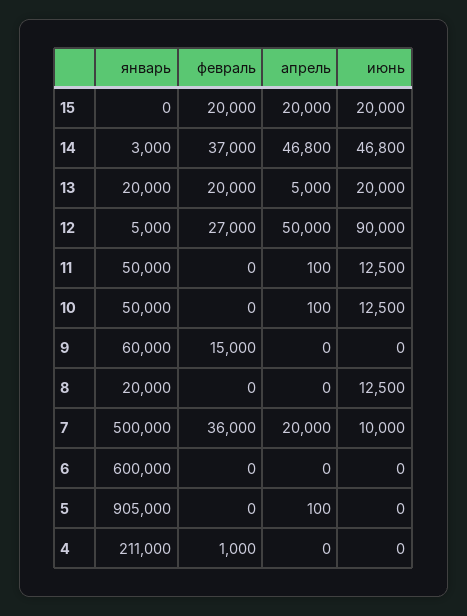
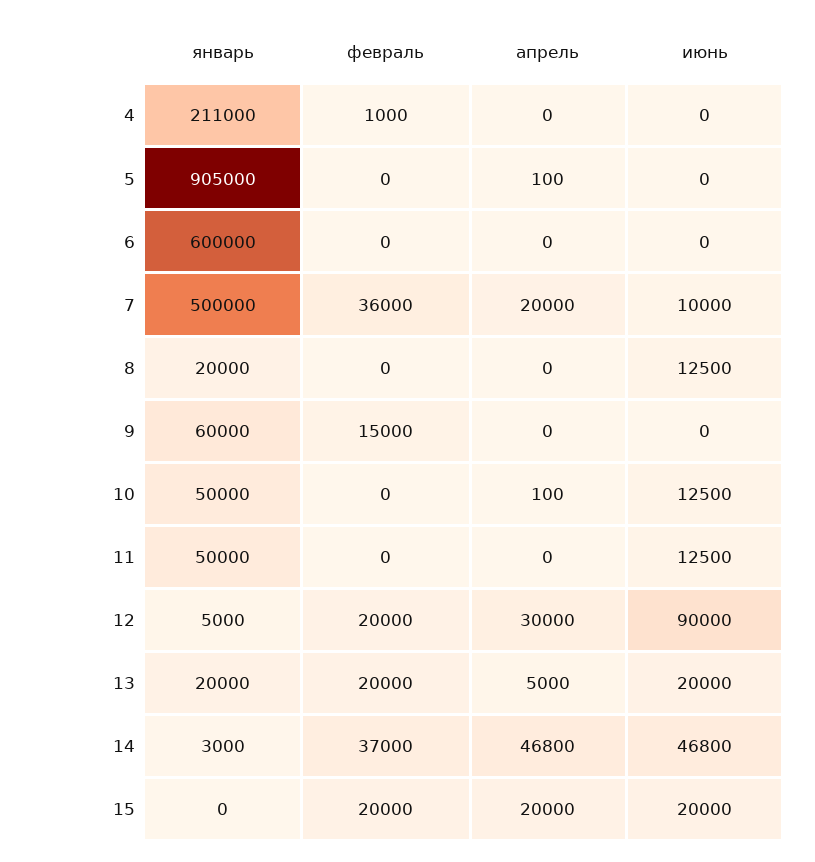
  {
    "январь": {
      "15": 0,
      "14": 3000,
      "13": 20000,
      "12": 5000,
      "11": 50000,
      "10": 50000,
      "9": 60000,
      "8": 20000,
      "7": 500000,
      "6": 600000,
      "5": 905000,
      "4": 211000
    },
    "февраль": {
      "15": 20000,
      "14": 37000,
      "13": 20000,
-     "12": 27000,
+     "12": 20000,
      "11": 0,
      "10": 0,
      "9": 15000,
      "8": 0,
      "7": 36000,
      "6": 0,
      "5": 0,
      "4": 1000
    },
    "апрель": {
      "15": 20000,
      "14": 46800,
      "13": 5000,
-     "12": 50000,
+     "12": 30000,
-     "11": 100,
+     "11": 0,
      "10": 100,
      "9": 0,
      "8": 0,
      "7": 20000,
      "6": 0,
      "5": 100,
      "4": 0
    },
    "июнь": {
      "15": 20000,
      "14": 46800,
      "13": 20000,
      "12": 90000,
      "11": 12500,
      "10": 12500,
      "9": 0,
      "8": 12500,
      "7": 10000,
      "6": 0,
      "5": 0,
      "4": 0
    }
  }

